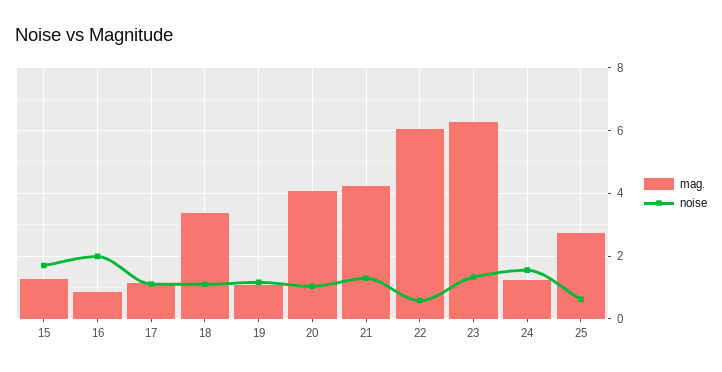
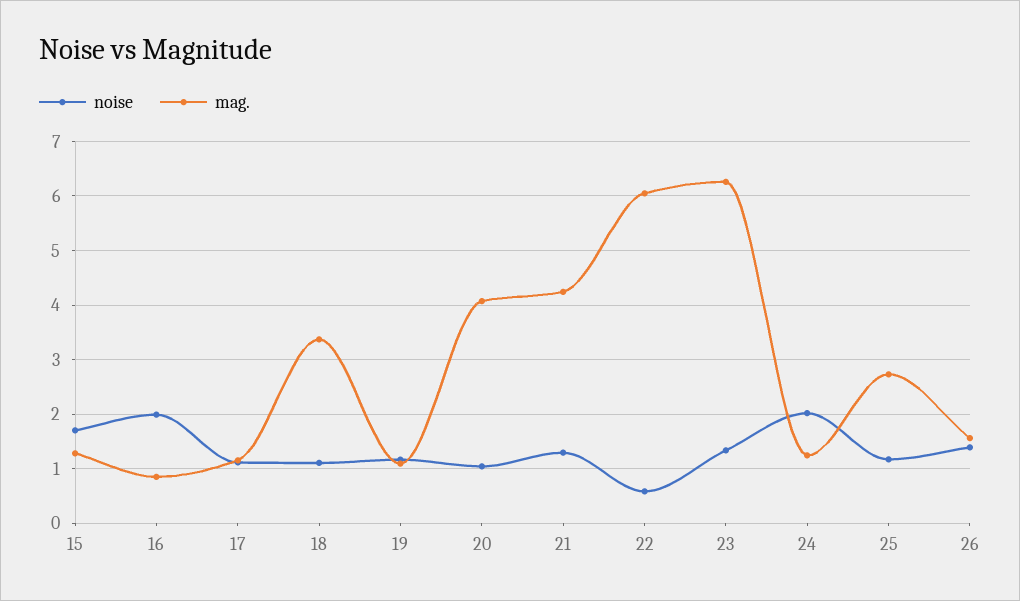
  {
    "mag.": {
      "15": 1.2,
      "16": 0.8,
      "17": 1.2,
      "18": 3.4,
      "19": 1,
      "20": 4,
      "21": 4.2,
      "22": 6,
      "23": 6.2,
      "24": 1.2,
-     "25": 2.8
+     "25": 2.8,
+     "26": 1.6
    },
    "noise": {
      "15": 1.8,
      "16": 2,
      "17": 1.2,
      "18": 1.2,
      "19": 1.2,
      "20": 1,
      "21": 1.2,
      "22": 0.6,
      "23": 1.4,
-     "24": 1.6,
+     "24": 2,
-     "25": 0.6
+     "25": 1.2,
+     "26": 1.4
    }
  }

